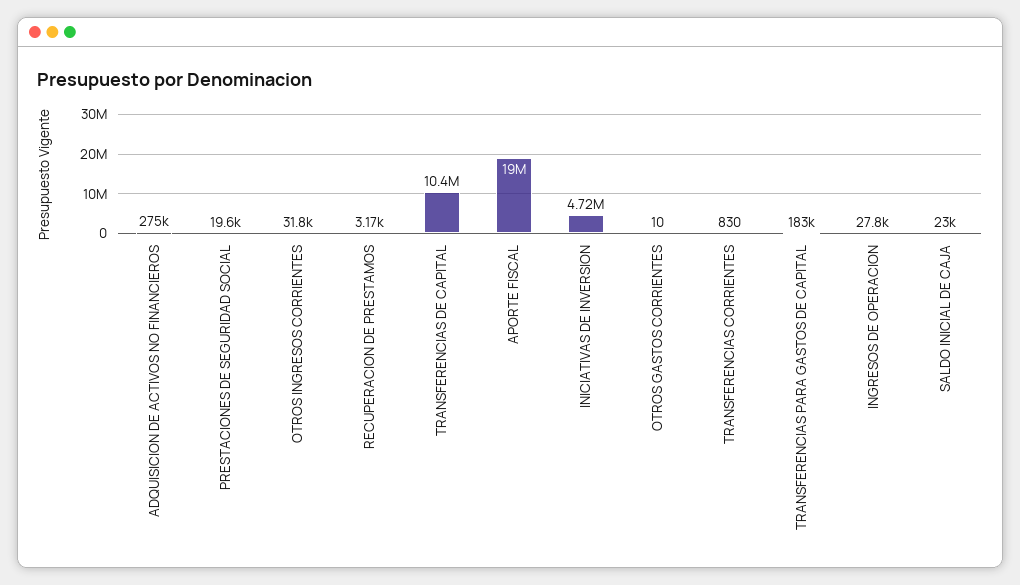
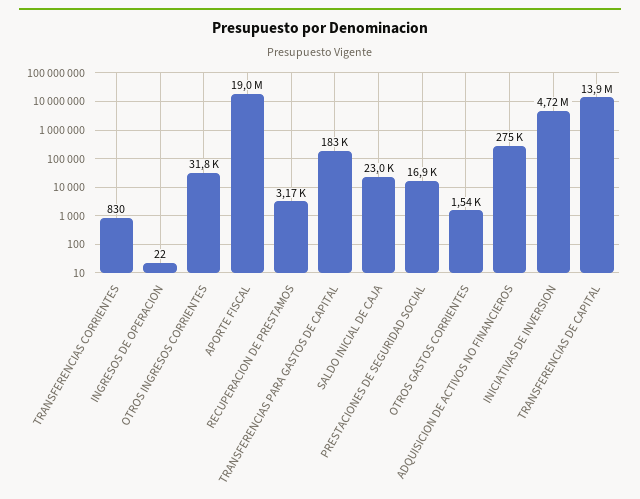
  {
    "ADQUISICION DE ACTIVOS NO FINANCIEROS": 275000,
-   "PRESTACIONES DE SEGURIDAD SOCIAL": 19600,
+   "PRESTACIONES DE SEGURIDAD SOCIAL": 16900,
    "OTROS INGRESOS CORRIENTES": 31800,
    "RECUPERACION DE PRESTAMOS": 3170,
-   "TRANSFERENCIAS DE CAPITAL": 10400000,
+   "TRANSFERENCIAS DE CAPITAL": 13900000,
    "APORTE FISCAL": 19000000,
    "INICIATIVAS DE INVERSION": 4720000,
-   "OTROS GASTOS CORRIENTES": 10,
+   "OTROS GASTOS CORRIENTES": 1540,
    "TRANSFERENCIAS CORRIENTES": 830,
    "TRANSFERENCIAS PARA GASTOS DE CAPITAL": 183000,
-   "INGRESOS DE OPERACION": 27800,
+   "INGRESOS DE OPERACION": 22,
    "SALDO INICIAL DE CAJA": 23000
  }

